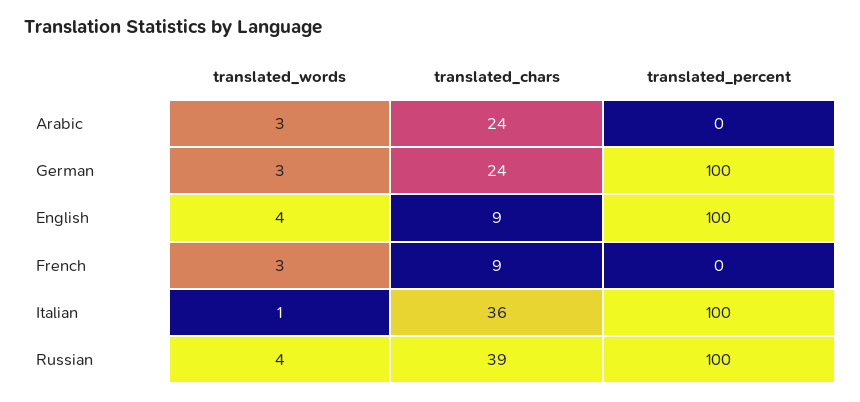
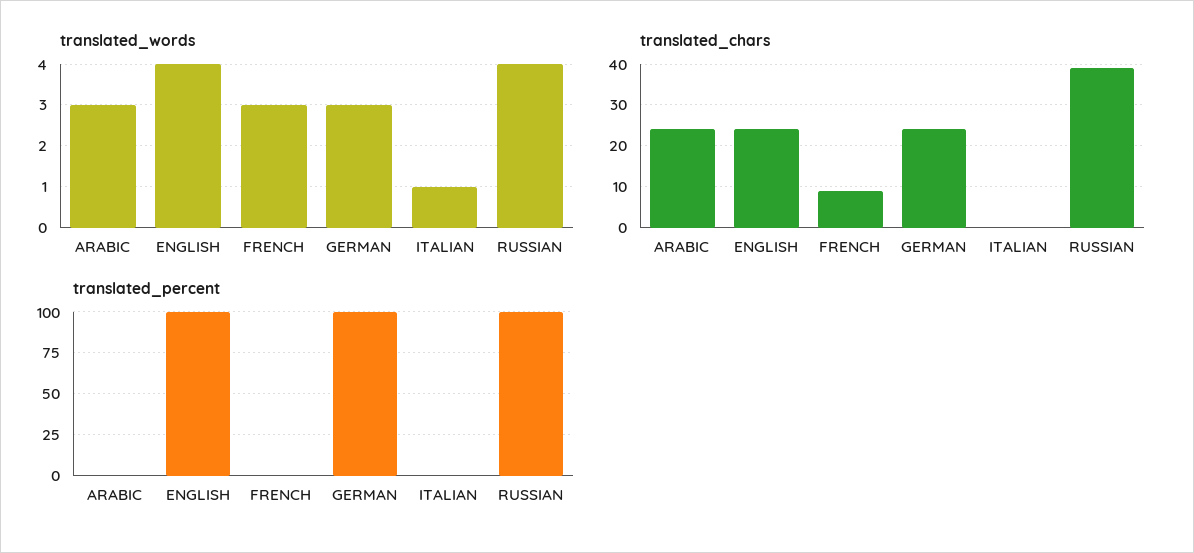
  {
    "translated_words": {
      "Arabic": 3,
      "German": 3,
      "English": 4,
      "French": 3,
      "Italian": 1,
      "Russian": 4
    },
    "translated_chars": {
      "Arabic": 24,
      "German": 24,
-     "English": 9,
+     "English": 25,
      "French": 9,
-     "Italian": 36,
+     "Italian": 0,
      "Russian": 39
    },
    "translated_percent": {
      "Arabic": 0,
      "German": 100,
      "English": 100,
      "French": 0,
-     "Italian": 100,
+     "Italian": 0,
      "Russian": 100
    }
  }

